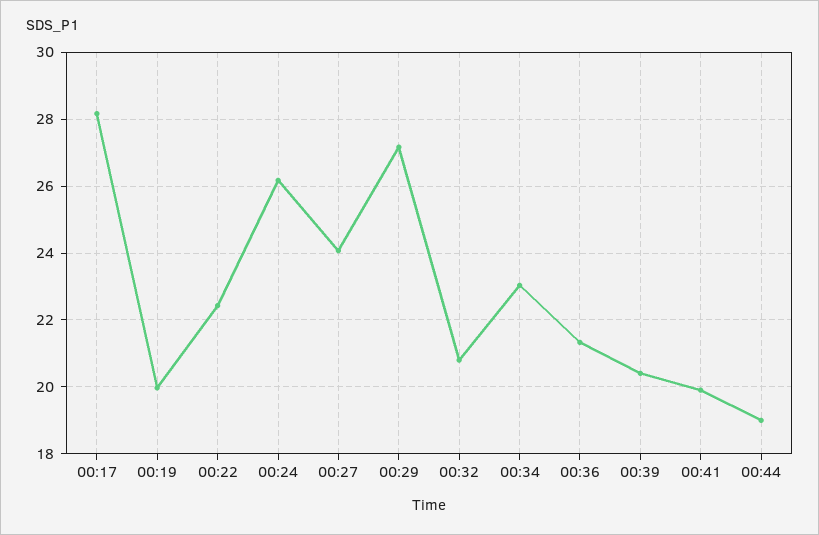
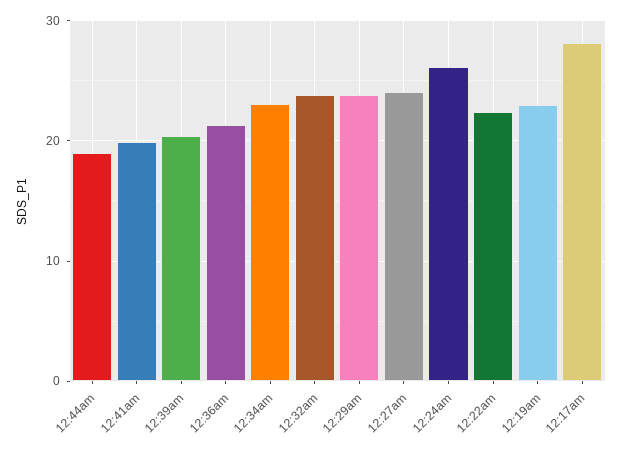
  {
    "00:17": 28.2,
-   "00:19": 20,
+   "00:19": 23,
    "00:22": 22.4,
    "00:24": 26.2,
    "00:27": 24,
-   "00:29": 27.2,
+   "00:29": 24,
-   "00:32": 20.8,
+   "00:32": 24,
    "00:34": 23,
    "00:36": 21.4,
    "00:39": 20.4,
    "00:41": 20,
    "00:44": 19
  }

